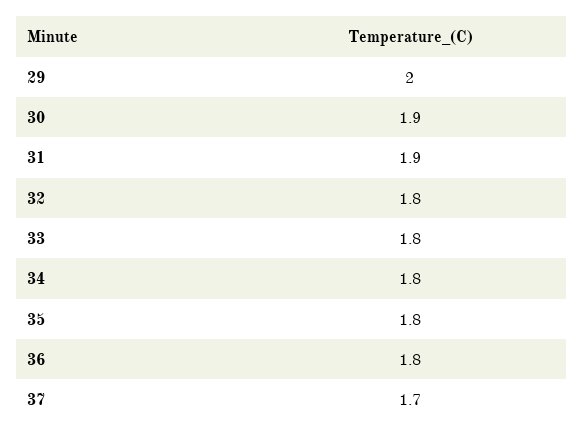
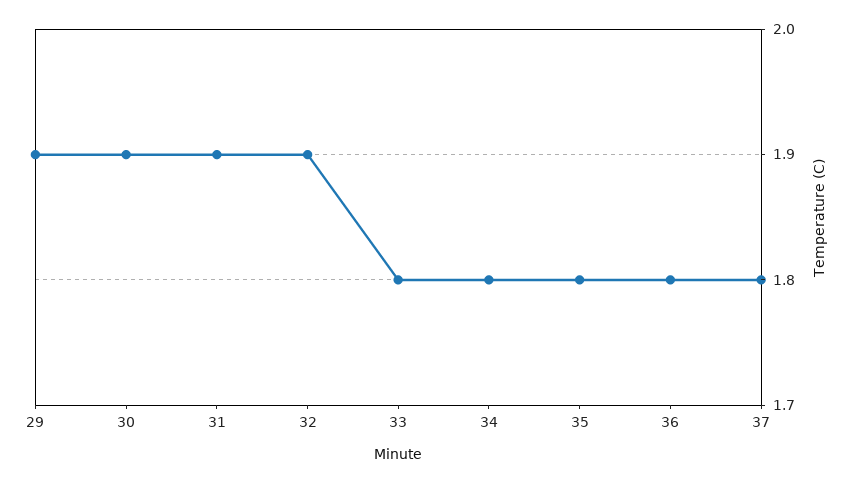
  {
-   "29": 2,
+   "29": 1.9,
    "30": 1.9,
    "31": 1.9,
-   "32": 1.8,
+   "32": 1.9,
    "33": 1.8,
    "34": 1.8,
    "35": 1.8,
    "36": 1.8,
-   "37": 1.7
+   "37": 1.8
  }

